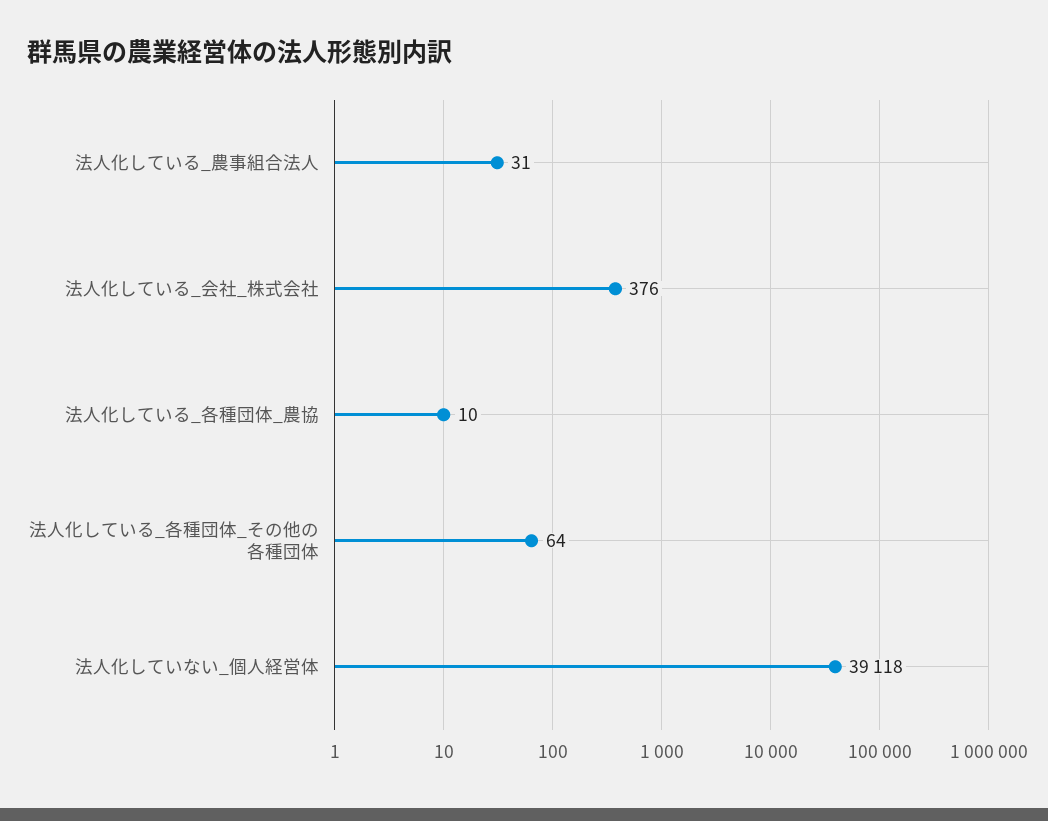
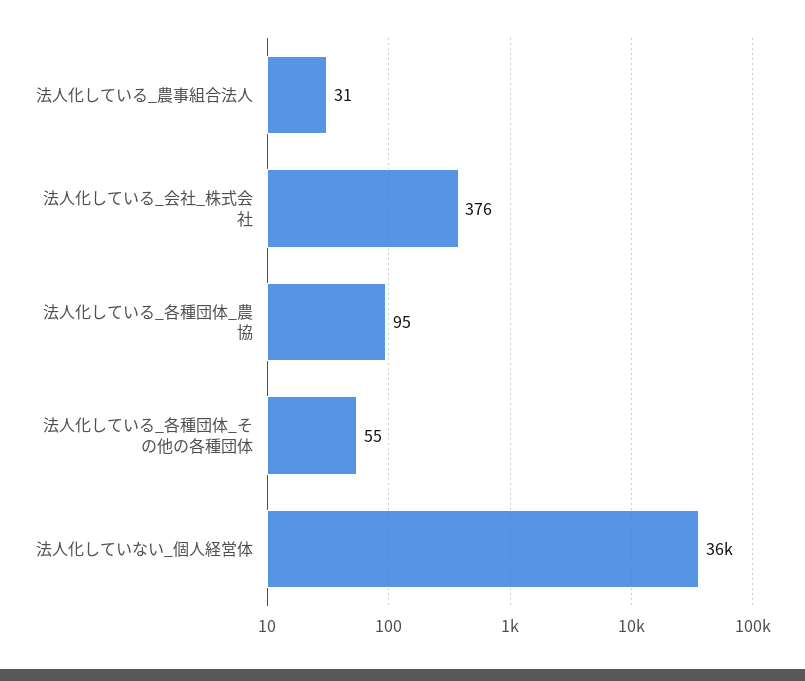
  {
    "法人化している_農事組合法人": 31,
    "法人化している_会社_株式会社": 376,
-   "法人化している_各種団体_農協": 10,
+   "法人化している_各種団体_農協": 95,
-   "法人化している_各種団体_その他の各種団体": 64,
+   "法人化している_各種団体_その他の各種団体": 55,
-   "法人化していない_個人経営体": 39118
+   "法人化していない_個人経営体": 36000
  }

